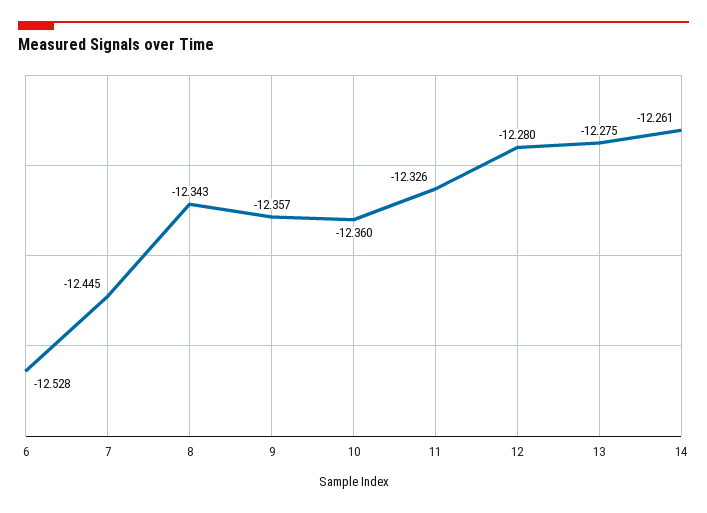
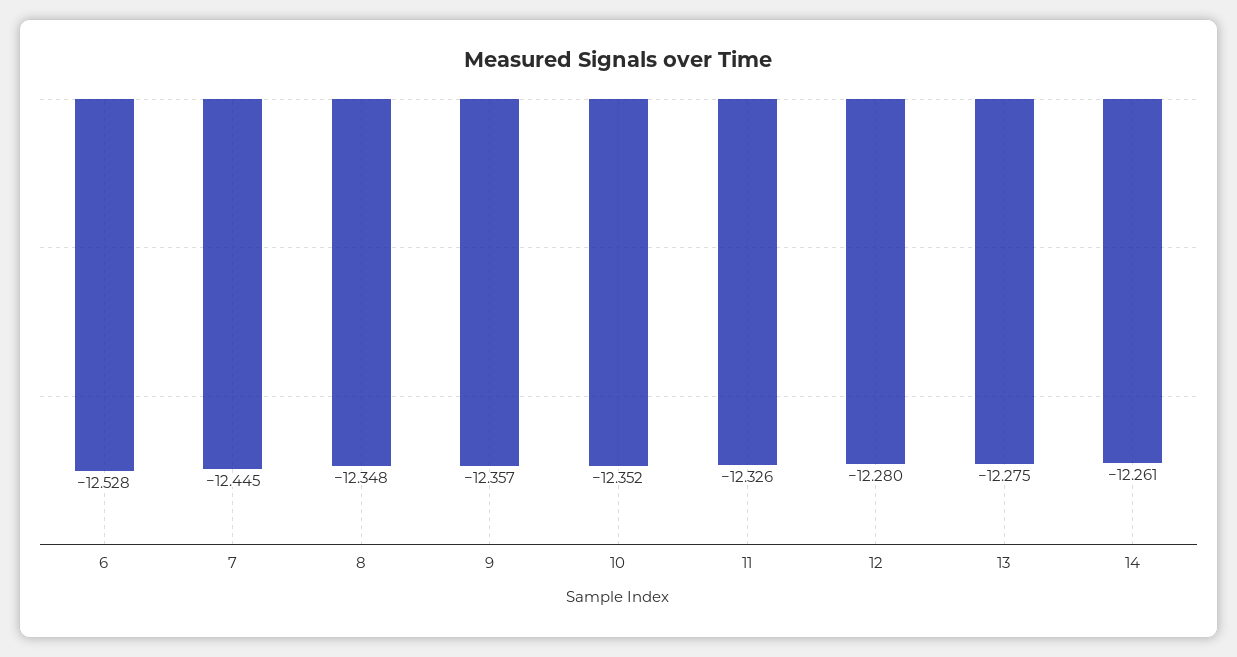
  {
    "6": -12.528,
    "7": -12.445,
-   "8": -12.343,
+   "8": -12.348,
    "9": -12.357,
-   "10": -12.36,
+   "10": -12.352,
    "11": -12.326,
    "12": -12.28,
    "13": -12.275,
    "14": -12.261
  }

